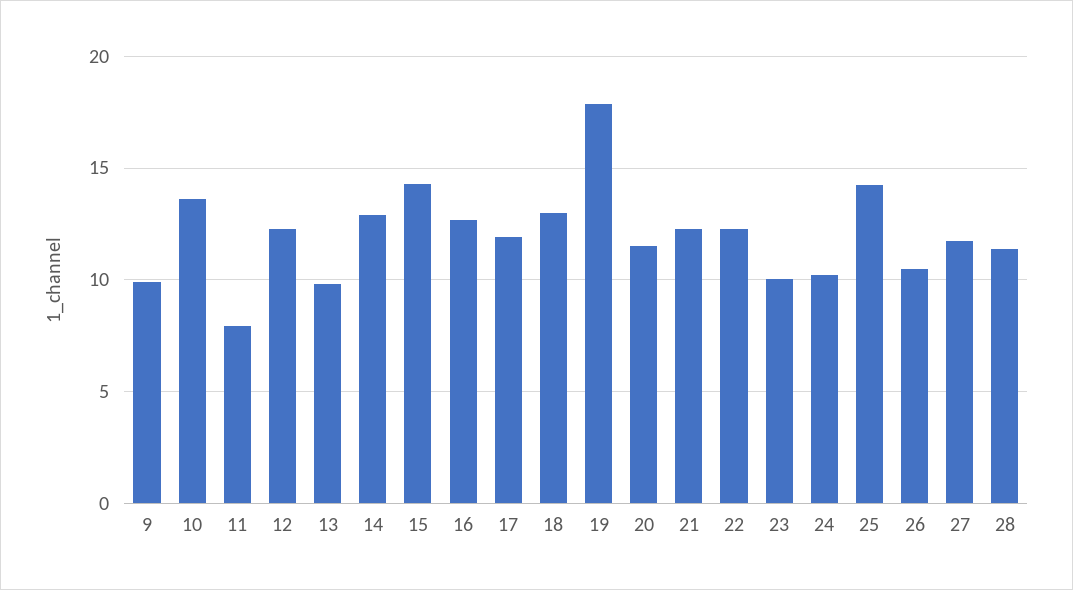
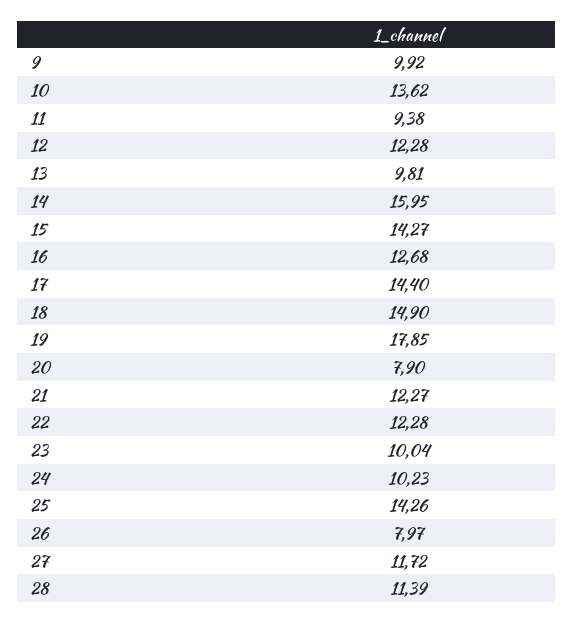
  {
    "9": 9.92,
    "10": 13.62,
-   "11": 8,
+   "11": 9.38,
    "12": 12.28,
    "13": 9.81,
-   "14": 13,
+   "14": 15.95,
    "15": 14.27,
    "16": 12.68,
-   "17": 12,
+   "17": 14.4,
-   "18": 13,
+   "18": 14.9,
    "19": 17.85,
-   "20": 11.5,
+   "20": 7.9,
    "21": 12.27,
    "22": 12.28,
    "23": 10.04,
    "24": 10.23,
    "25": 14.26,
-   "26": 10.5,
+   "26": 7.97,
    "27": 11.72,
    "28": 11.39
  }

